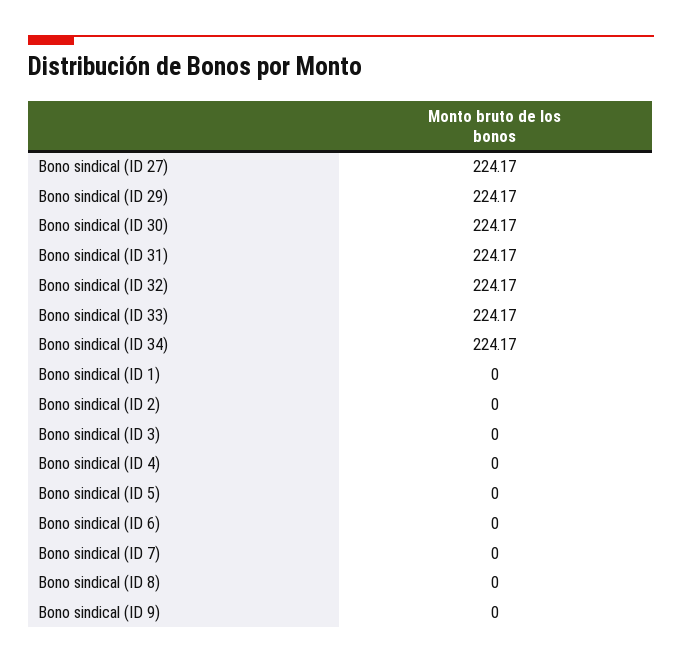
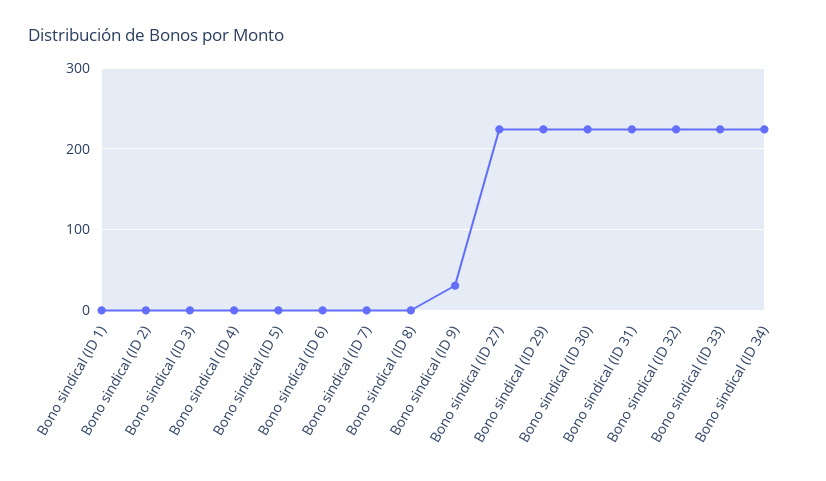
  {
    "Bono sindical (ID 27)": 224.17,
    "Bono sindical (ID 29)": 224.17,
    "Bono sindical (ID 30)": 224.17,
    "Bono sindical (ID 31)": 224.17,
    "Bono sindical (ID 32)": 224.17,
    "Bono sindical (ID 33)": 224.17,
    "Bono sindical (ID 34)": 224.17,
    "Bono sindical (ID 1)": 0,
    "Bono sindical (ID 2)": 0,
    "Bono sindical (ID 3)": 0,
    "Bono sindical (ID 4)": 0,
    "Bono sindical (ID 5)": 0,
    "Bono sindical (ID 6)": 0,
    "Bono sindical (ID 7)": 0,
    "Bono sindical (ID 8)": 0,
-   "Bono sindical (ID 9)": 0
+   "Bono sindical (ID 9)": 30
  }

